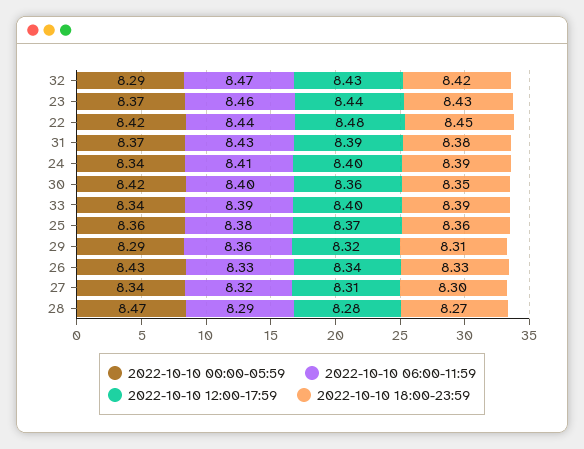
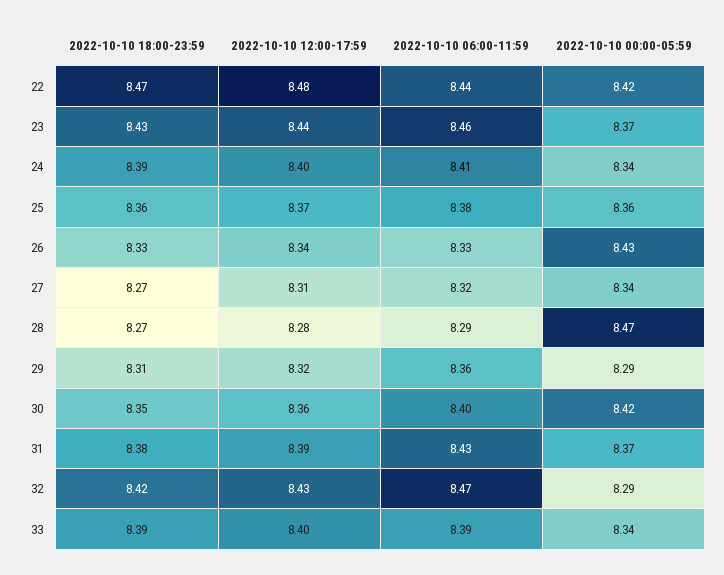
  {
    "2022-10-10 00:00-05:59": {
      "32": 8.29,
      "23": 8.37,
      "22": 8.42,
      "31": 8.37,
      "24": 8.34,
      "30": 8.42,
      "33": 8.34,
      "25": 8.36,
      "29": 8.29,
      "26": 8.43,
      "27": 8.34,
      "28": 8.47
    },
    "2022-10-10 06:00-11:59": {
      "32": 8.47,
      "23": 8.46,
      "22": 8.44,
      "31": 8.43,
      "24": 8.41,
      "30": 8.4,
      "33": 8.39,
      "25": 8.38,
      "29": 8.36,
      "26": 8.33,
      "27": 8.32,
      "28": 8.29
    },
    "2022-10-10 12:00-17:59": {
      "32": 8.43,
      "23": 8.44,
      "22": 8.48,
      "31": 8.39,
      "24": 8.4,
      "30": 8.36,
      "33": 8.4,
      "25": 8.37,
      "29": 8.32,
      "26": 8.34,
      "27": 8.31,
      "28": 8.28
    },
    "2022-10-10 18:00-23:59": {
      "32": 8.42,
      "23": 8.43,
-     "22": 8.45,
+     "22": 8.47,
      "31": 8.38,
      "24": 8.39,
      "30": 8.35,
      "33": 8.39,
      "25": 8.36,
      "29": 8.31,
      "26": 8.33,
-     "27": 8.3,
+     "27": 8.27,
      "28": 8.27
    }
  }

